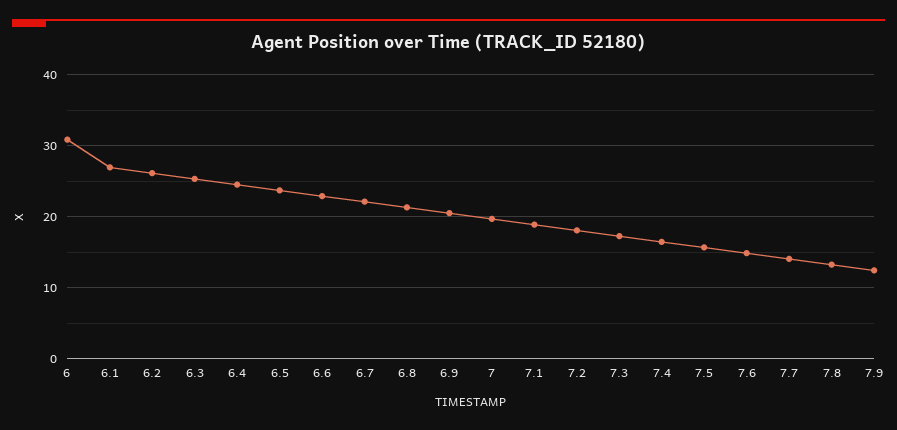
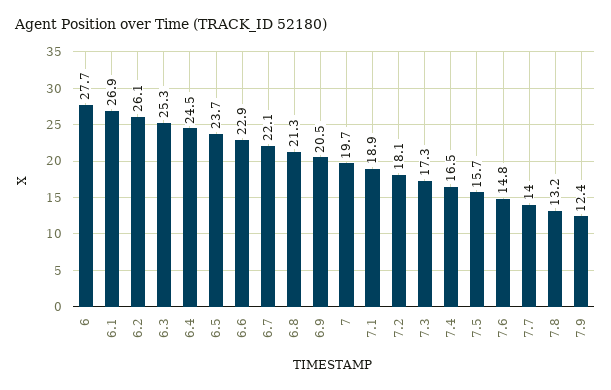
  {
-   "6": 31,
+   "6": 27.7,
    "6.1": 26.9,
    "6.2": 26.1,
    "6.3": 25.3,
    "6.4": 24.5,
    "6.5": 23.7,
    "6.6": 22.9,
    "6.7": 22.1,
    "6.8": 21.3,
    "6.9": 20.5,
    "7": 19.7,
    "7.1": 18.9,
    "7.2": 18.1,
    "7.3": 17.3,
    "7.4": 16.5,
    "7.5": 15.7,
    "7.6": 14.8,
    "7.7": 14,
    "7.8": 13.2,
    "7.9": 12.4
  }

